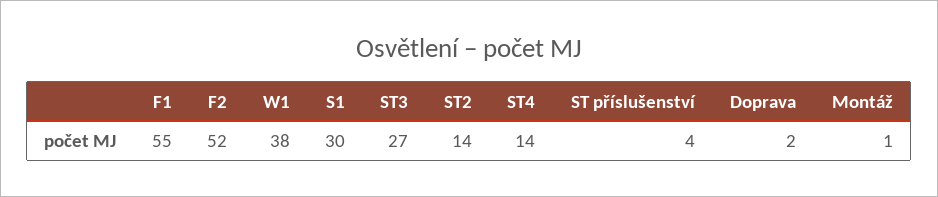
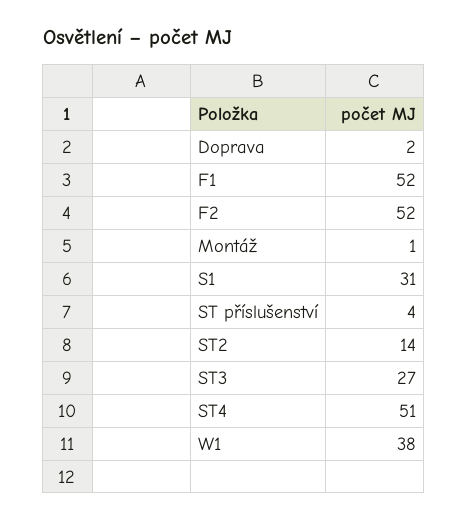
  {
-   "F1": 55,
+   "F1": 52,
    "F2": 52,
    "W1": 38,
-   "S1": 30,
+   "S1": 31,
    "ST3": 27,
    "ST2": 14,
-   "ST4": 14,
+   "ST4": 51,
    "ST příslušenství": 4,
    "Doprava": 2,
    "Montáž": 1
  }

